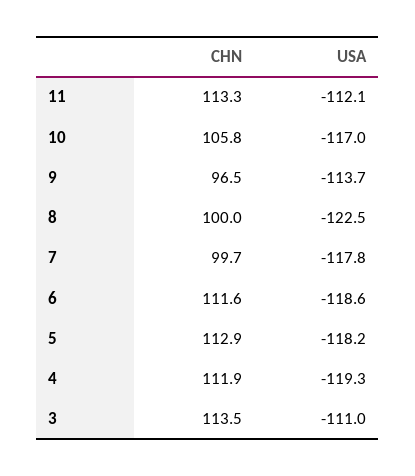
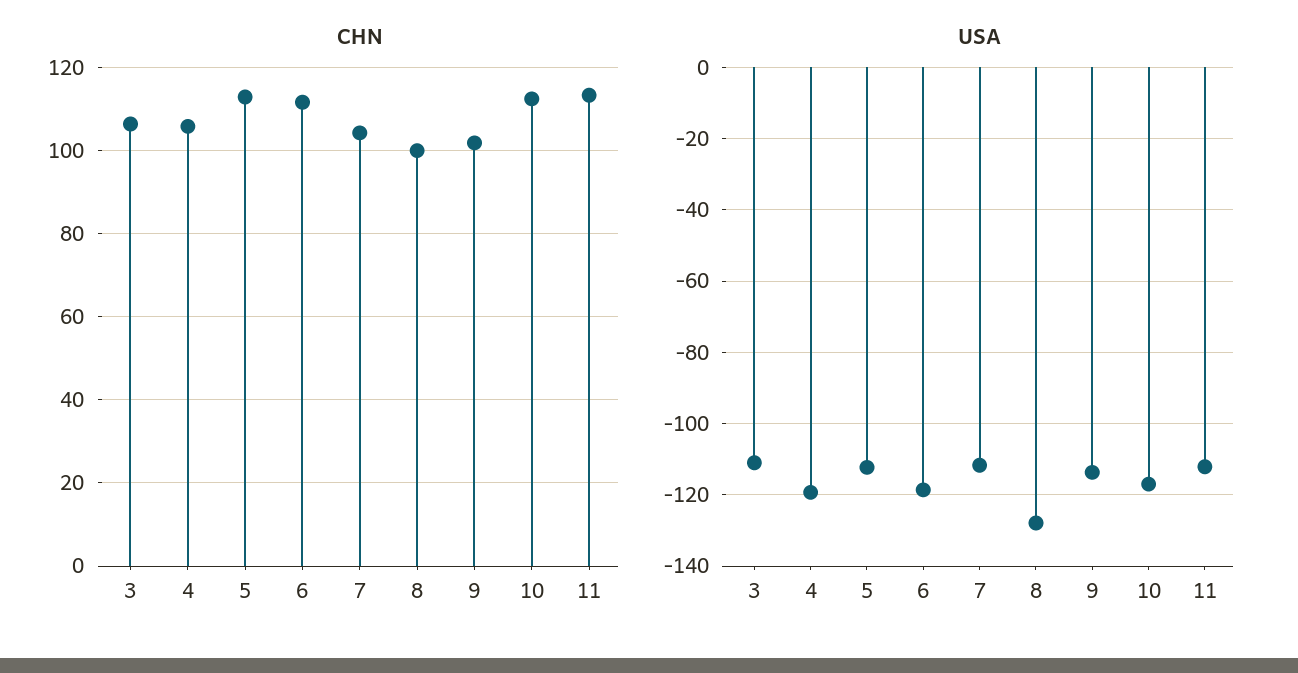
  {
    "CHN": {
      "11": 113.3,
-     "10": 105.8,
+     "10": 112,
-     "9": 96.5,
+     "9": 102,
      "8": 100,
-     "7": 99.7,
+     "7": 104,
      "6": 111.6,
      "5": 112.9,
-     "4": 111.9,
+     "4": 106,
-     "3": 113.5
+     "3": 106
    },
    "USA": {
      "11": -112.1,
      "10": -117,
      "9": -113.7,
-     "8": -122.5,
+     "8": -128,
-     "7": -117.8,
+     "7": -112,
      "6": -118.6,
-     "5": -118.2,
+     "5": -112,
      "4": -119.3,
      "3": -111
    }
  }

